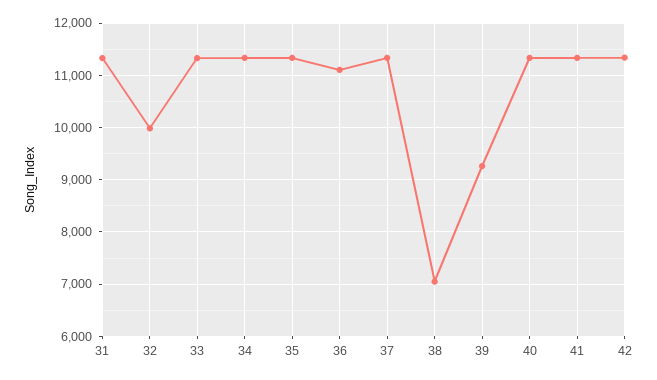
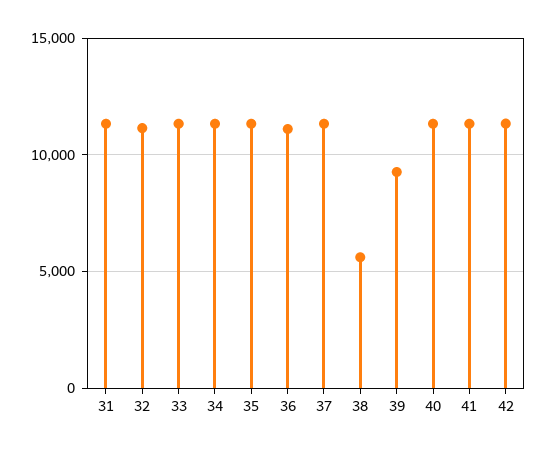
  {
    "31": 11400,
-   "32": 10000,
+   "32": 11000,
    "33": 11400,
    "34": 11400,
    "35": 11400,
    "36": 11200,
    "37": 11400,
-   "38": 7000,
+   "38": 5500,
    "39": 9200,
    "40": 11400,
    "41": 11400,
    "42": 11400
  }

